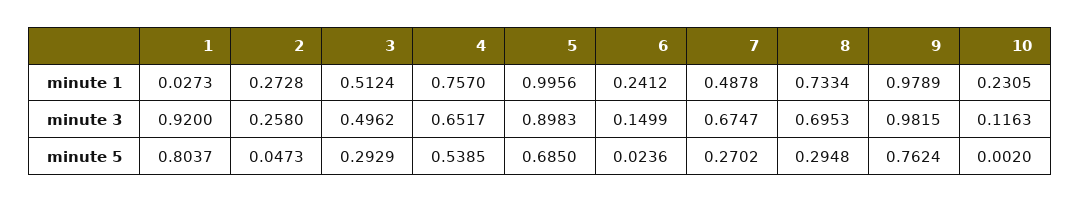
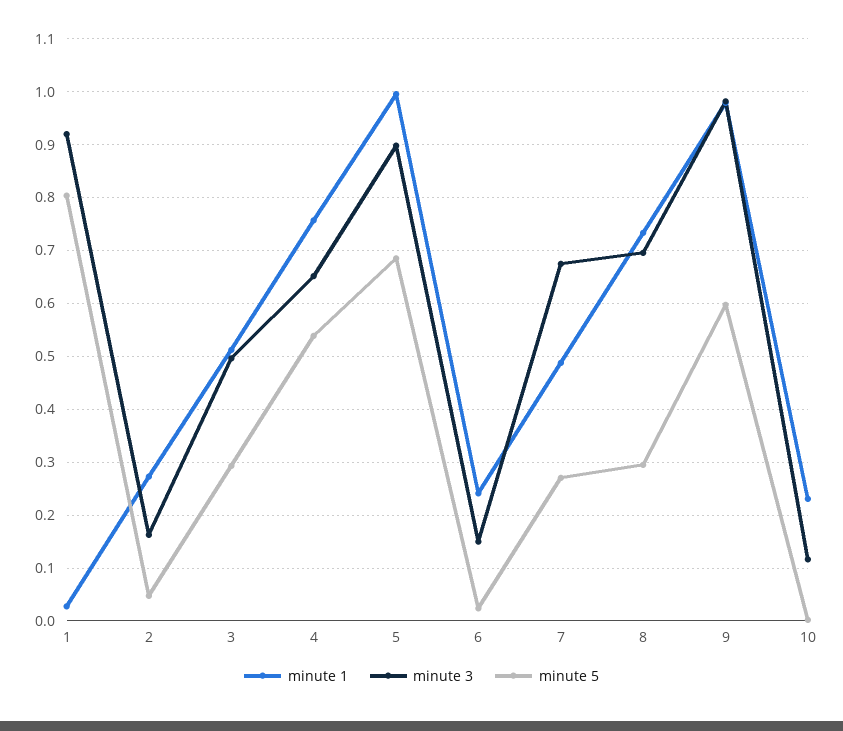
  {
    "minute 1": {
      "1": 0.0273,
      "2": 0.2728,
      "3": 0.5124,
      "4": 0.757,
      "5": 0.9956,
      "6": 0.2412,
      "7": 0.4878,
      "8": 0.7334,
      "9": 0.9789,
      "10": 0.2305
    },
    "minute 3": {
      "1": 0.92,
-     "2": 0.258,
+     "2": 0.16,
      "3": 0.4962,
      "4": 0.6517,
      "5": 0.8983,
      "6": 0.1499,
      "7": 0.6747,
      "8": 0.6953,
      "9": 0.9815,
      "10": 0.1163
    },
    "minute 5": {
      "1": 0.8037,
      "2": 0.0473,
      "3": 0.2929,
      "4": 0.5385,
      "5": 0.685,
      "6": 0.0236,
      "7": 0.2702,
      "8": 0.2948,
-     "9": 0.7624,
+     "9": 0.6,
      "10": 0.002
    }
  }

